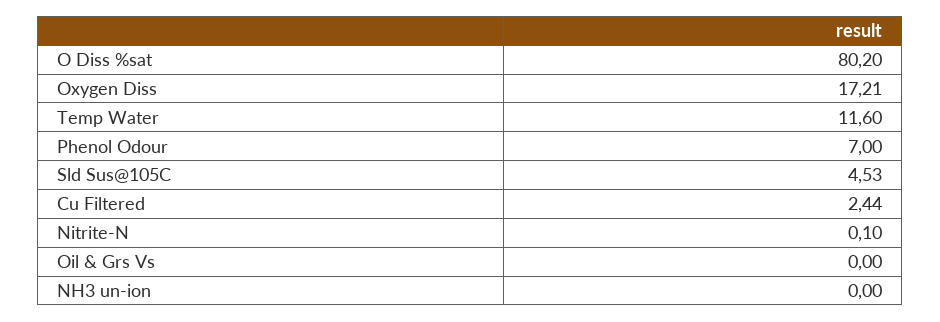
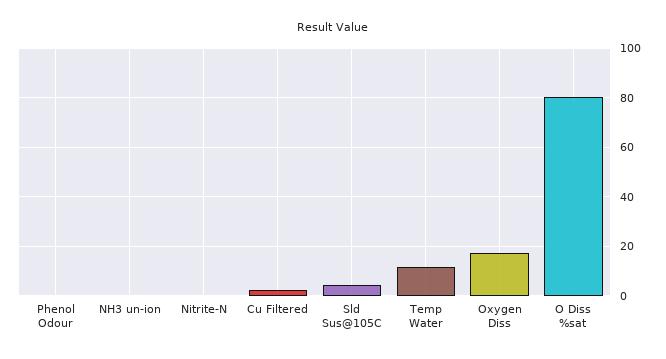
  {
    "O Diss %sat": 80.2,
    "Oxygen Diss": 17.21,
    "Temp Water": 11.6,
-   "Phenol Odour": 7,
+   "Phenol Odour": 0,
    "Sld Sus@105C": 4.53,
    "Cu Filtered": 2.44,
    "Nitrite-N": 0.1,
-   "Oil & Grs Vs": 0,
    "NH3 un-ion": 0
  }

